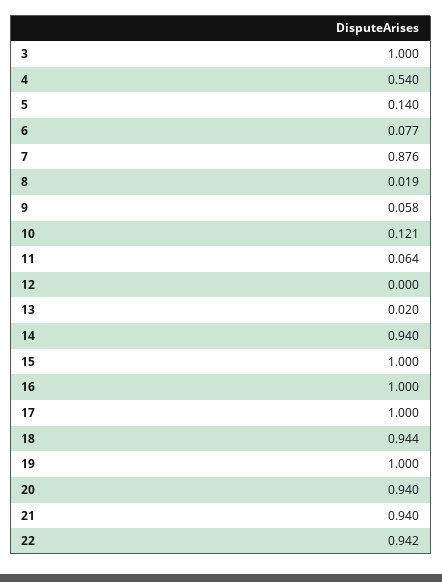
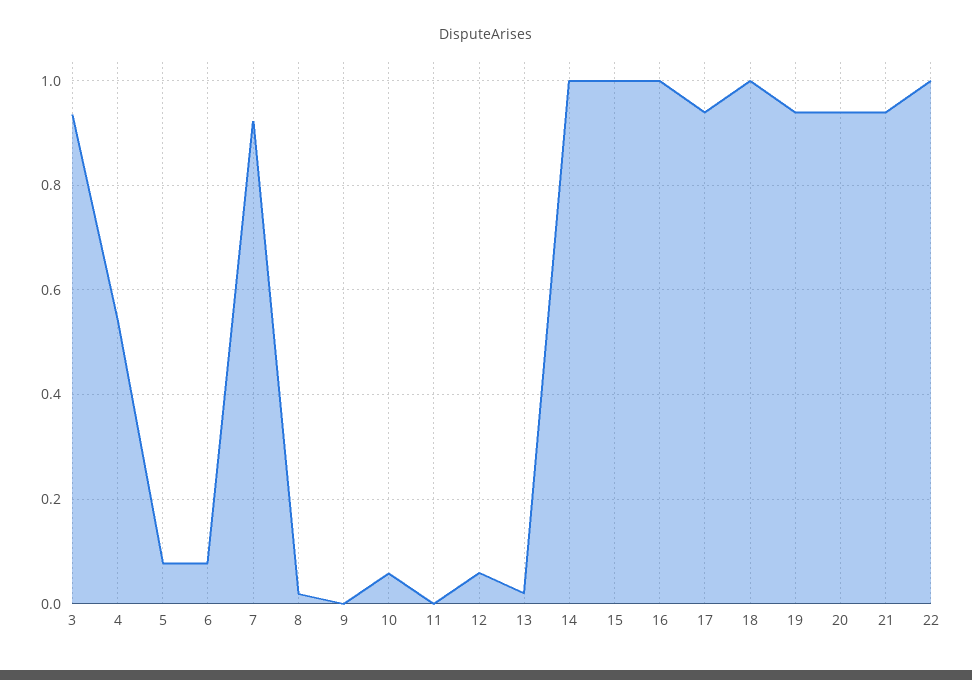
  {
-   "3": 1,
+   "3": 0.94,
    "4": 0.54,
-   "5": 0.14,
+   "5": 0.08,
    "6": 0.077,
-   "7": 0.876,
+   "7": 0.92,
    "8": 0.019,
-   "9": 0.058,
+   "9": 0,
-   "10": 0.121,
+   "10": 0.06,
-   "11": 0.064,
+   "11": 0,
-   "12": 0,
+   "12": 0.06,
    "13": 0.02,
-   "14": 0.94,
+   "14": 1,
    "15": 1,
    "16": 1,
-   "17": 1,
+   "17": 0.94,
-   "18": 0.944,
+   "18": 1,
-   "19": 1,
+   "19": 0.94,
    "20": 0.94,
    "21": 0.94,
-   "22": 0.942
+   "22": 1
  }

